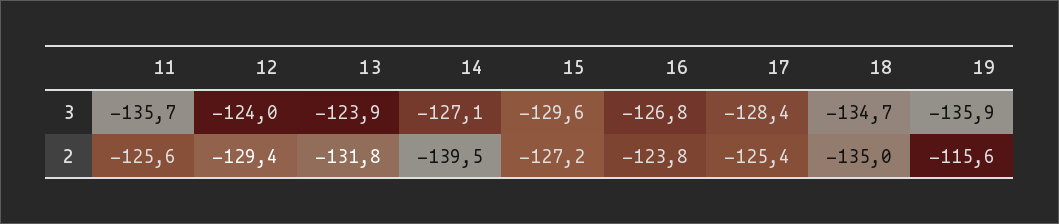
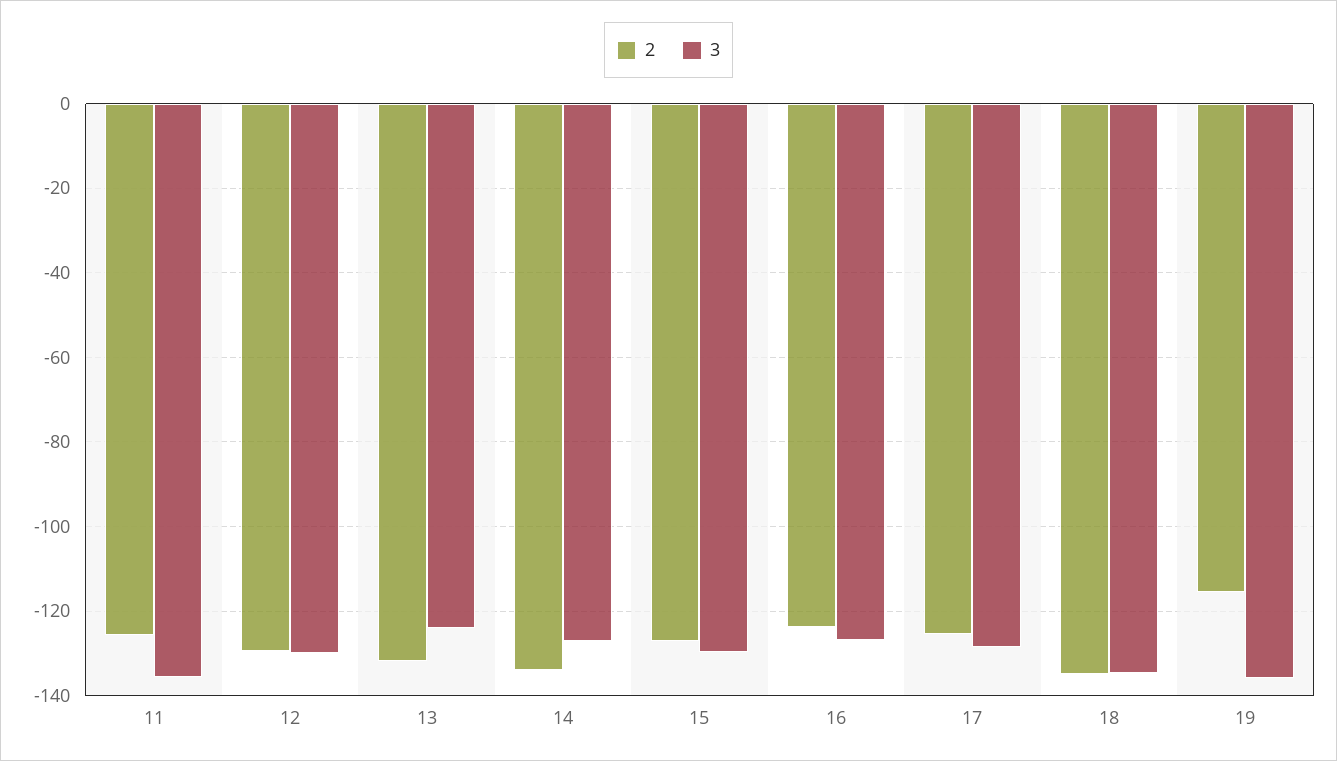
  {
    "3": {
      "11": -135.7,
-     "12": -124,
+     "12": -130,
      "13": -123.9,
      "14": -127.1,
      "15": -129.6,
      "16": -126.8,
      "17": -128.4,
      "18": -134.7,
      "19": -135.9
    },
    "2": {
      "11": -125.6,
      "12": -129.4,
      "13": -131.8,
-     "14": -139.5,
+     "14": -134,
      "15": -127.2,
      "16": -123.8,
      "17": -125.4,
      "18": -135,
      "19": -115.6
    }
  }

